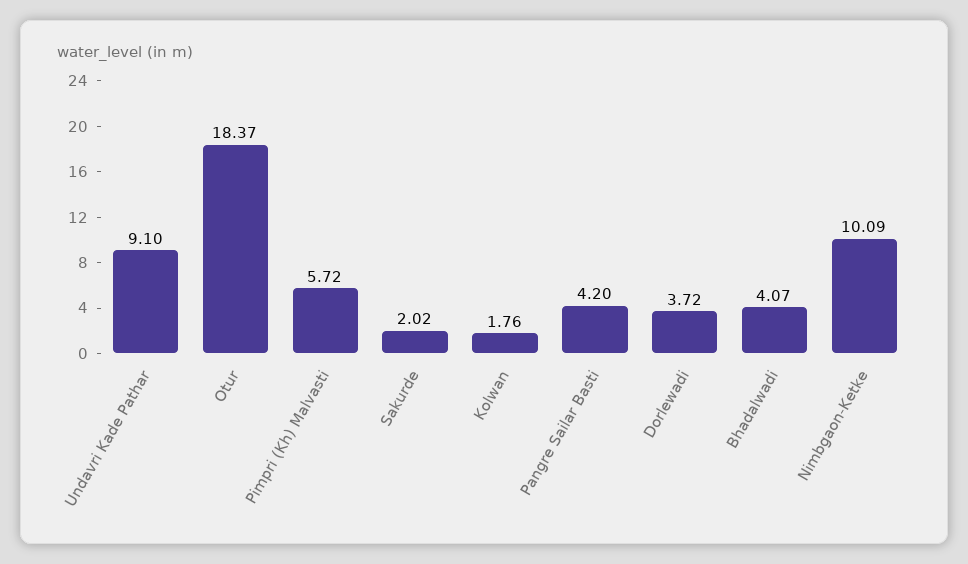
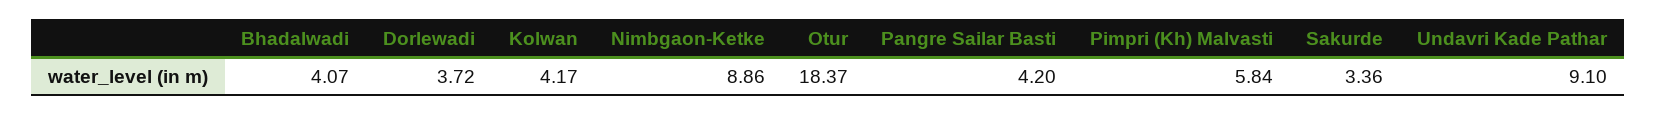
  {
    "Undavri Kade Pathar": 9.1,
    "Otur": 18.37,
-   "Pimpri (Kh) Malvasti": 5.72,
+   "Pimpri (Kh) Malvasti": 5.84,
-   "Sakurde": 2.02,
+   "Sakurde": 3.36,
-   "Kolwan": 1.76,
+   "Kolwan": 4.17,
    "Pangre Sailar Basti": 4.2,
    "Dorlewadi": 3.72,
    "Bhadalwadi": 4.07,
-   "Nimbgaon-Ketke": 10.09
+   "Nimbgaon-Ketke": 8.86
  }

